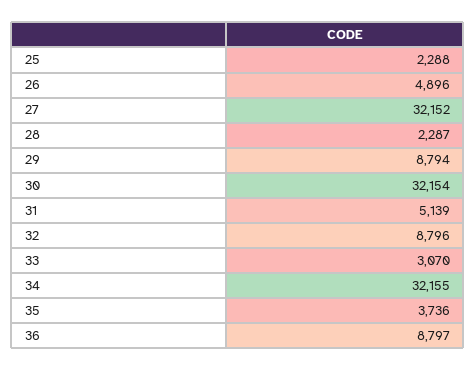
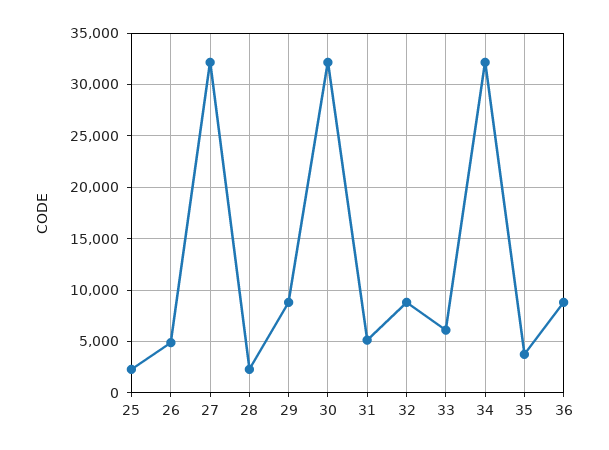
  {
    "25": 2288,
    "26": 4896,
    "27": 32152,
    "28": 2287,
    "29": 8794,
    "30": 32154,
    "31": 5139,
    "32": 8796,
-   "33": 3070,
+   "33": 6000,
    "34": 32155,
    "35": 3736,
    "36": 8797
  }

